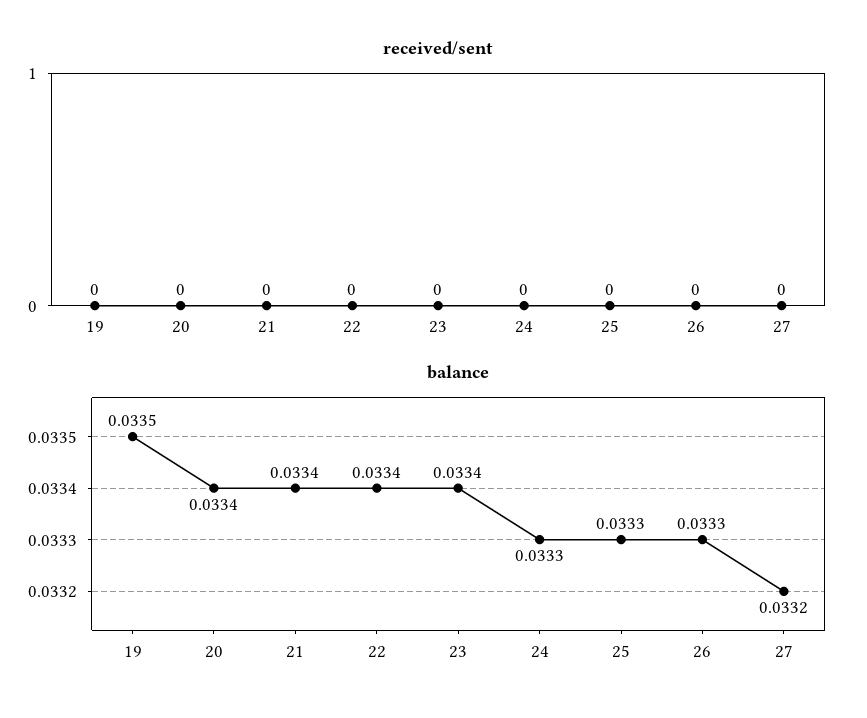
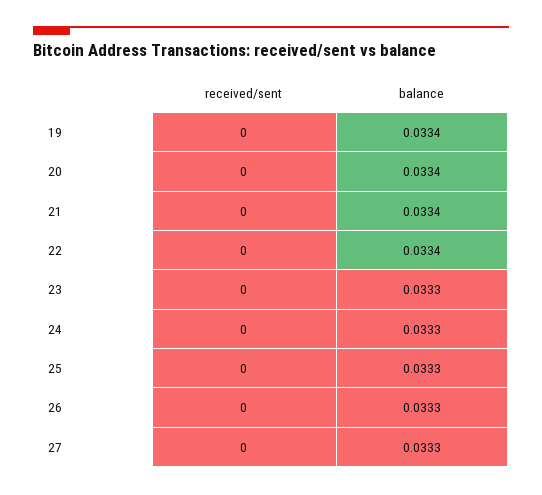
  {
    "received/sent": {
      "19": 0,
      "20": 0,
      "21": 0,
      "22": 0,
      "23": 0,
      "24": 0,
      "25": 0,
      "26": 0,
      "27": 0
    },
    "balance": {
-     "19": 0.0335,
+     "19": 0.0334,
      "20": 0.0334,
      "21": 0.0334,
      "22": 0.0334,
-     "23": 0.0334,
+     "23": 0.0333,
      "24": 0.0333,
      "25": 0.0333,
      "26": 0.0333,
-     "27": 0.0332
+     "27": 0.0333
    }
  }

